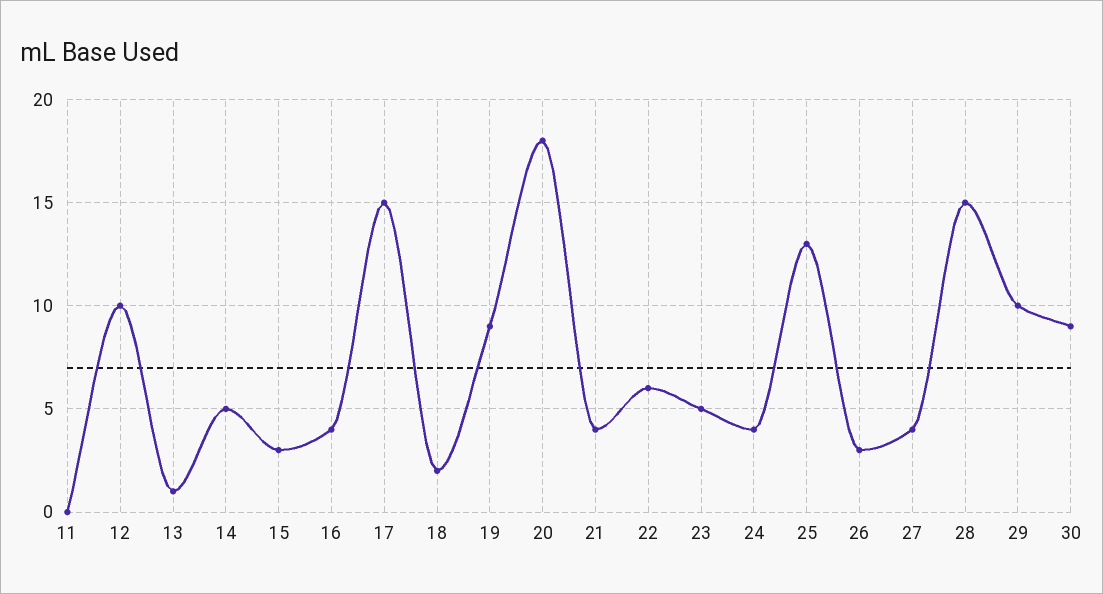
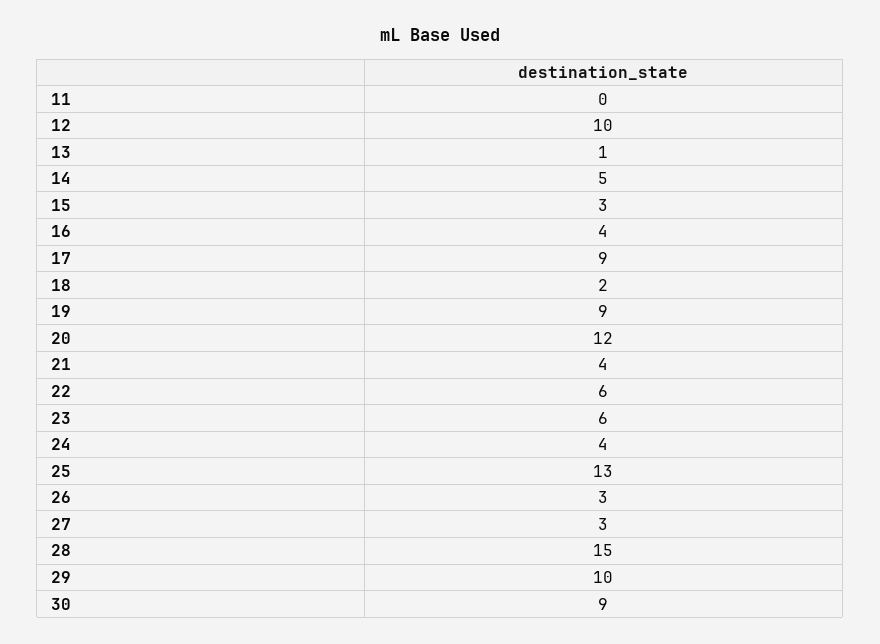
  {
    "11": 0,
    "12": 10,
    "13": 1,
    "14": 5,
    "15": 3,
    "16": 4,
-   "17": 15,
+   "17": 9,
    "18": 2,
    "19": 9,
-   "20": 18,
+   "20": 12,
    "21": 4,
    "22": 6,
-   "23": 5,
+   "23": 6,
    "24": 4,
    "25": 13,
    "26": 3,
-   "27": 4,
+   "27": 3,
    "28": 15,
    "29": 10,
    "30": 9
  }

